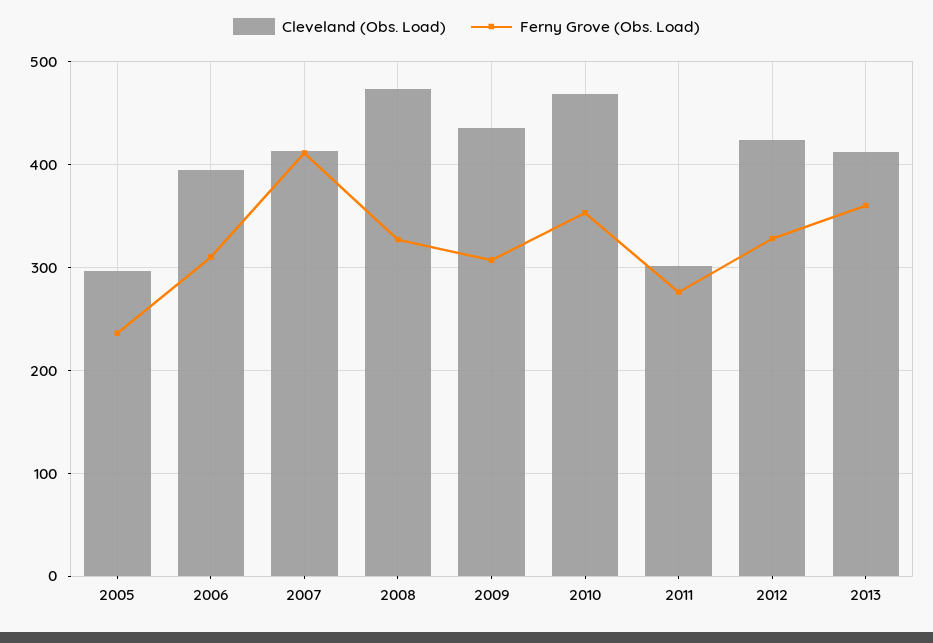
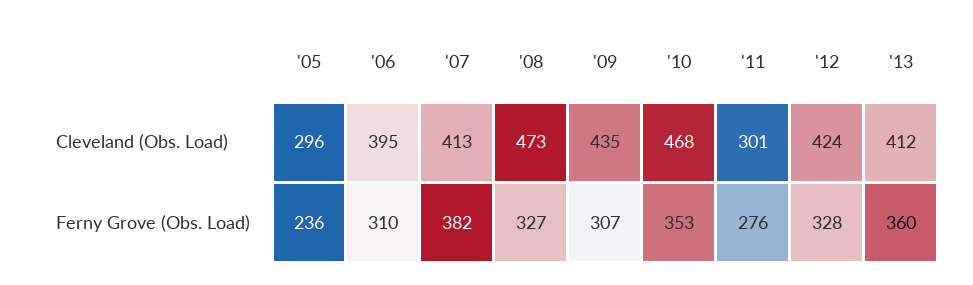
  {
    "Cleveland (Obs. Load)": {
      "2005": 296,
      "2006": 395,
      "2007": 413,
      "2008": 473,
      "2009": 435,
      "2010": 468,
      "2011": 301,
      "2012": 424,
      "2013": 412
    },
    "Ferny Grove (Obs. Load)": {
      "2005": 236,
      "2006": 310,
-     "2007": 410,
+     "2007": 382,
      "2008": 327,
      "2009": 307,
      "2010": 353,
      "2011": 276,
      "2012": 328,
      "2013": 360
    }
  }

